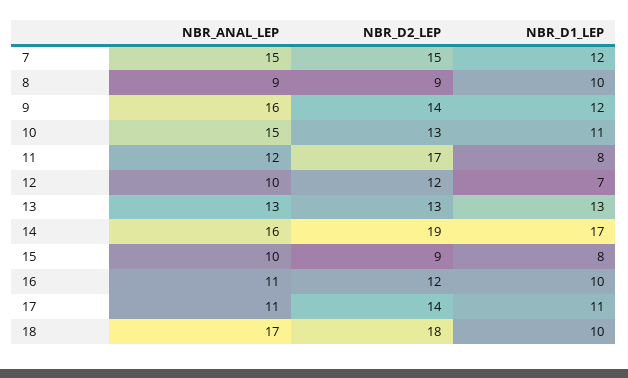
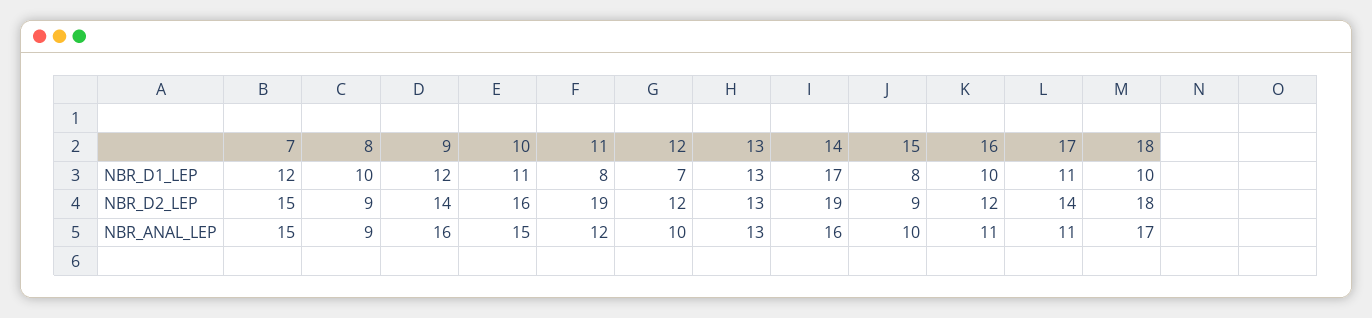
  {
    "NBR_ANAL_LEP": {
      "7": 15,
      "8": 9,
      "9": 16,
      "10": 15,
      "11": 12,
      "12": 10,
      "13": 13,
      "14": 16,
      "15": 10,
      "16": 11,
      "17": 11,
      "18": 17
    },
    "NBR_D2_LEP": {
      "7": 15,
      "8": 9,
      "9": 14,
-     "10": 13,
+     "10": 16,
-     "11": 17,
+     "11": 19,
      "12": 12,
      "13": 13,
      "14": 19,
      "15": 9,
      "16": 12,
      "17": 14,
      "18": 18
    },
    "NBR_D1_LEP": {
      "7": 12,
      "8": 10,
      "9": 12,
      "10": 11,
      "11": 8,
      "12": 7,
      "13": 13,
      "14": 17,
      "15": 8,
      "16": 10,
      "17": 11,
      "18": 10
    }
  }

